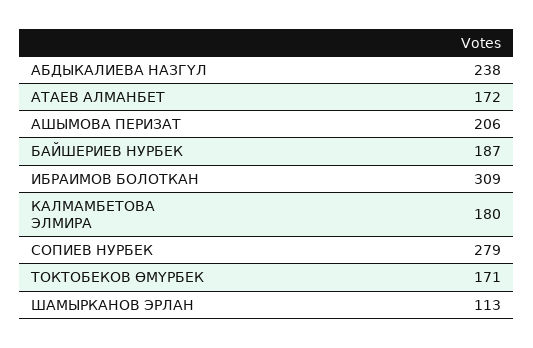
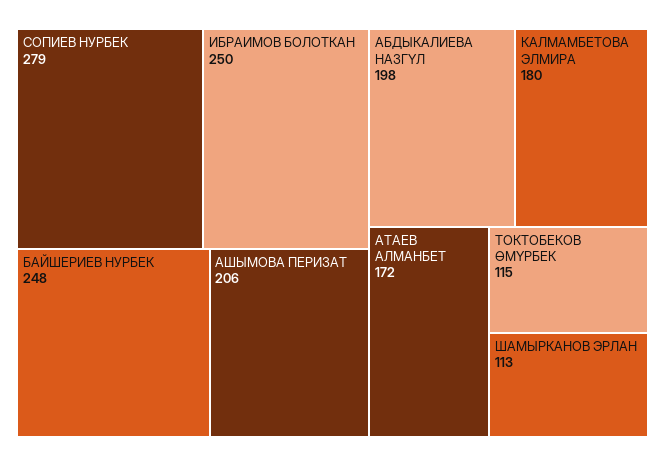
  {
-   "АБДЫКАЛИЕВА НАЗГҮЛ": 238,
+   "АБДЫКАЛИЕВА НАЗГҮЛ": 198,
    "АТАЕВ АЛМАНБЕТ": 172,
    "АШЫМОВА ПЕРИЗАТ": 206,
-   "БАЙШЕРИЕВ НУРБЕК": 187,
+   "БАЙШЕРИЕВ НУРБЕК": 248,
-   "ИБРАИМОВ БОЛОТКАН": 309,
+   "ИБРАИМОВ БОЛОТКАН": 250,
    "КАЛМАМБЕТОВА ЭЛМИРА": 180,
    "СОПИЕВ НУРБЕК": 279,
-   "ТОКТОБЕКОВ ӨМҮРБЕК": 171,
+   "ТОКТОБЕКОВ ӨМҮРБЕК": 115,
    "ШАМЫРКАНОВ ЭРЛАН": 113
  }

